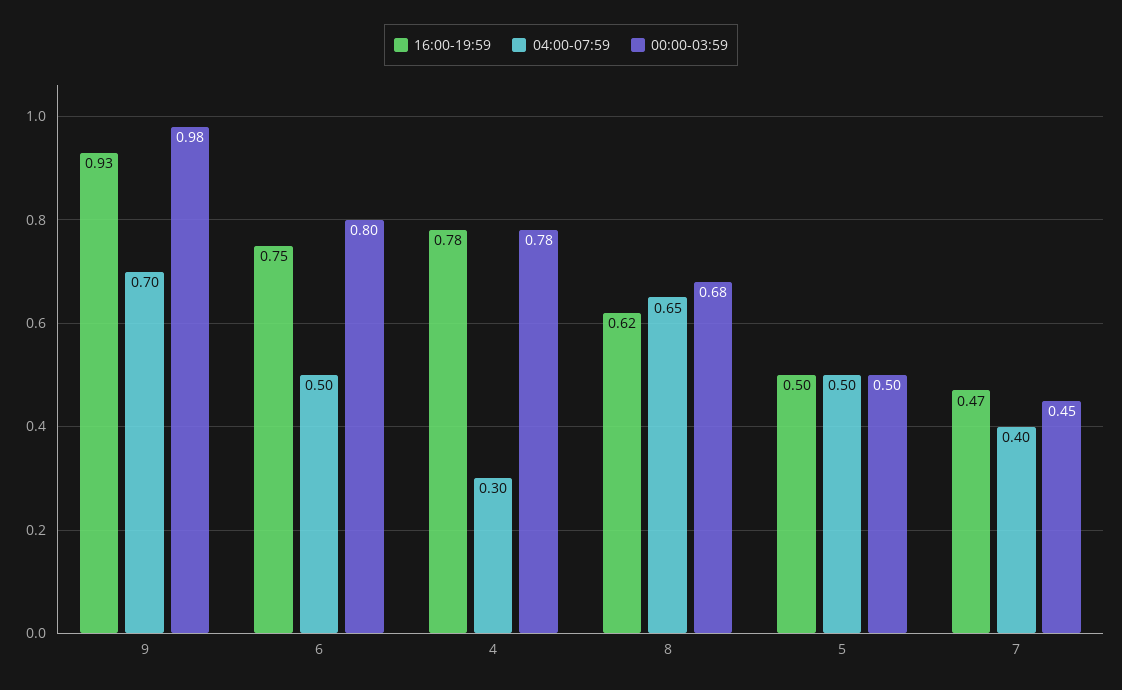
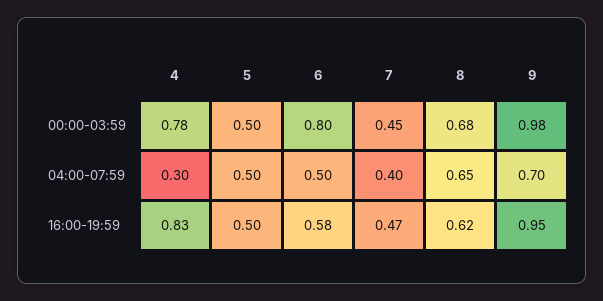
  {
    "16:00-19:59": {
-     "9": 0.93,
+     "9": 0.95,
-     "6": 0.75,
+     "6": 0.58,
-     "4": 0.78,
+     "4": 0.83,
      "8": 0.62,
      "5": 0.5,
      "7": 0.47
    },
    "04:00-07:59": {
      "9": 0.7,
      "6": 0.5,
      "4": 0.3,
      "8": 0.65,
      "5": 0.5,
      "7": 0.4
    },
    "00:00-03:59": {
      "9": 0.98,
      "6": 0.8,
      "4": 0.78,
      "8": 0.68,
      "5": 0.5,
      "7": 0.45
    }
  }

